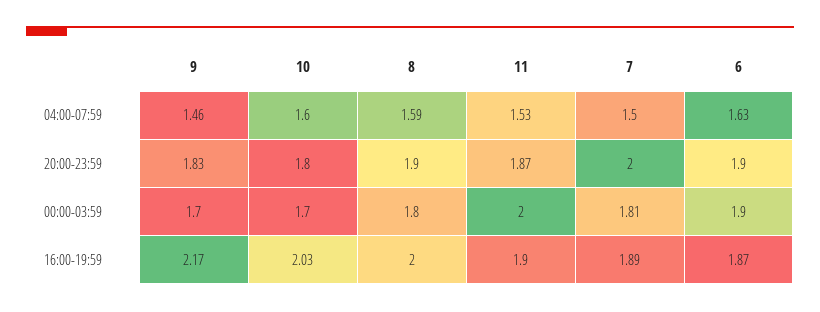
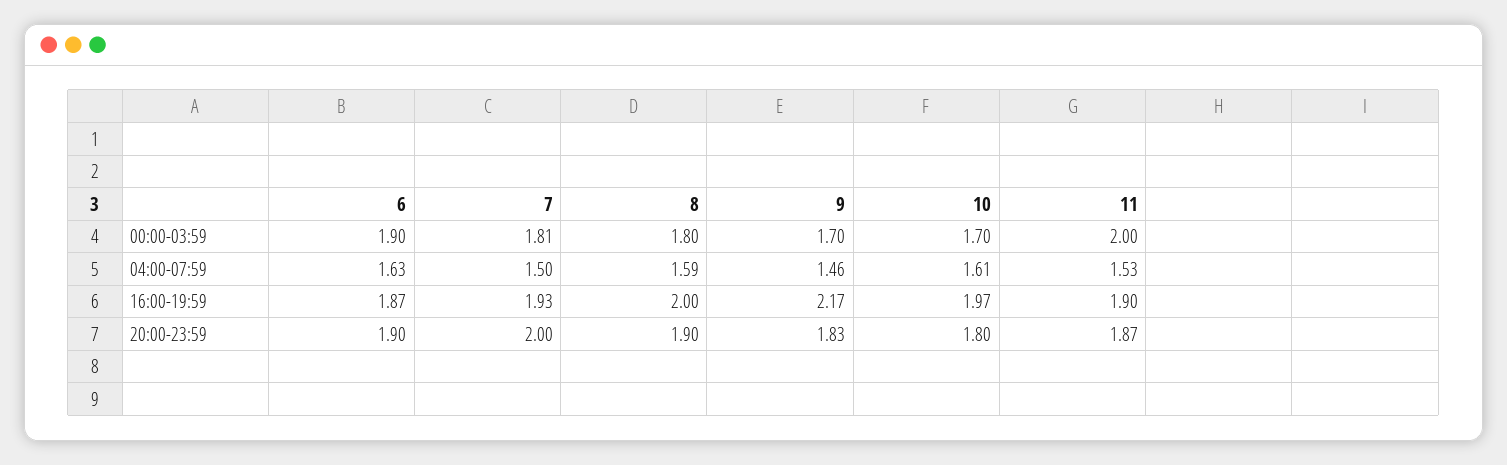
  {
    "9": {
      "04:00-07:59": 1.46,
      "20:00-23:59": 1.83,
      "00:00-03:59": 1.7,
      "16:00-19:59": 2.17
    },
    "10": {
-     "04:00-07:59": 1.6,
+     "04:00-07:59": 1.61,
      "20:00-23:59": 1.8,
      "00:00-03:59": 1.7,
-     "16:00-19:59": 2.03
+     "16:00-19:59": 1.97
    },
    "8": {
      "04:00-07:59": 1.59,
      "20:00-23:59": 1.9,
      "00:00-03:59": 1.8,
      "16:00-19:59": 2
    },
    "11": {
      "04:00-07:59": 1.53,
      "20:00-23:59": 1.87,
      "00:00-03:59": 2,
      "16:00-19:59": 1.9
    },
    "7": {
      "04:00-07:59": 1.5,
      "20:00-23:59": 2,
      "00:00-03:59": 1.81,
-     "16:00-19:59": 1.89
+     "16:00-19:59": 1.93
    },
    "6": {
      "04:00-07:59": 1.63,
      "20:00-23:59": 1.9,
      "00:00-03:59": 1.9,
      "16:00-19:59": 1.87
    }
  }

